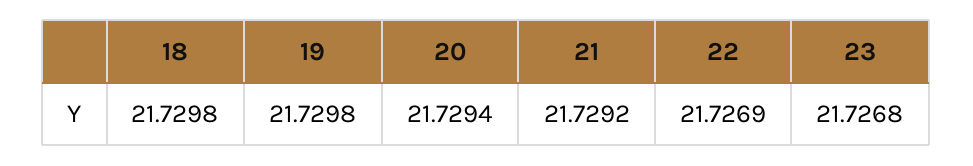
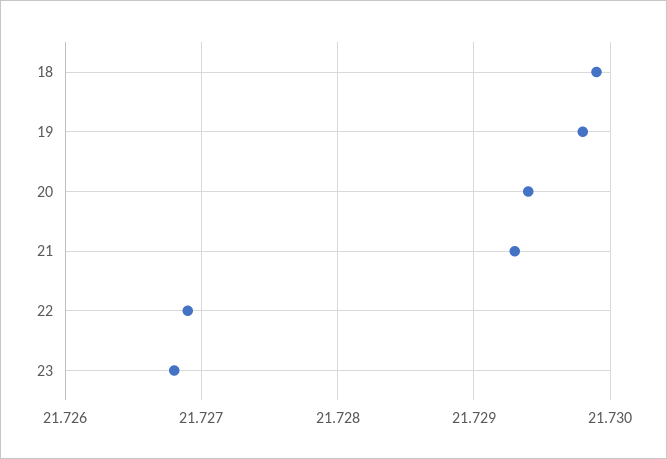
  {
-   "18": 21.7298,
+   "18": 21.7299,
    "19": 21.7298,
    "20": 21.7294,
-   "21": 21.7292,
+   "21": 21.7293,
    "22": 21.7269,
    "23": 21.7268
  }

